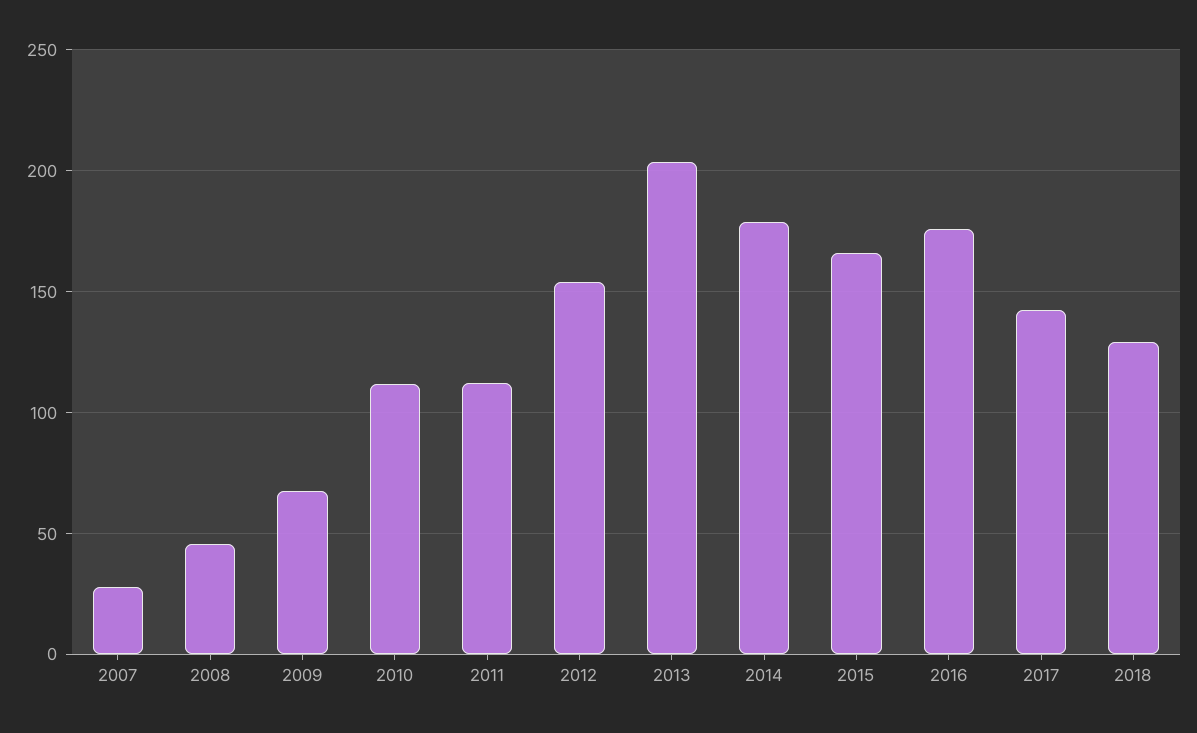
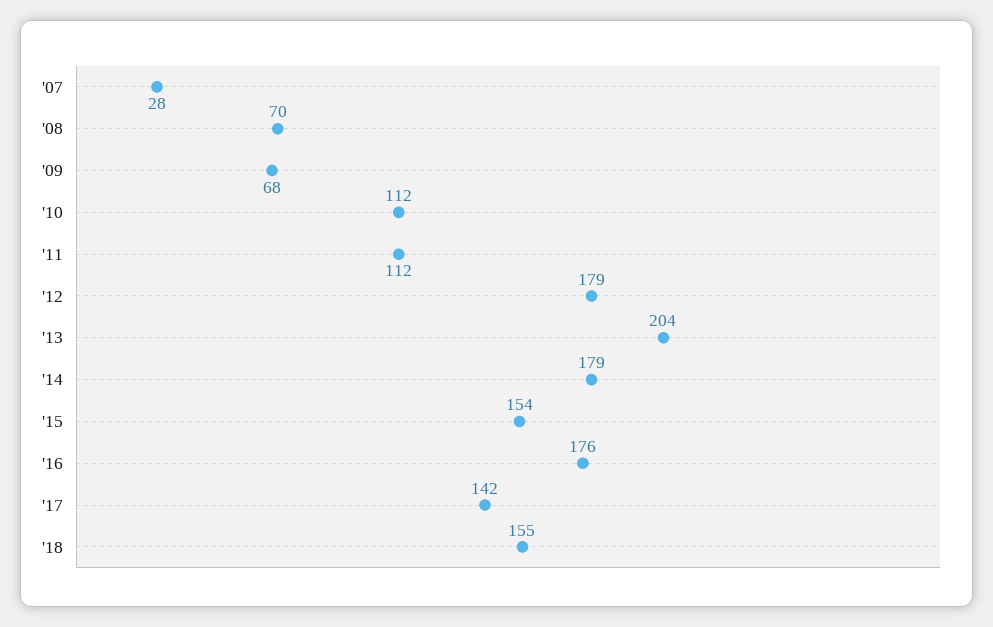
  {
    "2007": 28,
-   "2008": 45,
+   "2008": 70,
    "2009": 68,
    "2010": 112,
    "2011": 112,
-   "2012": 155,
+   "2012": 179,
    "2013": 204,
    "2014": 179,
-   "2015": 165,
+   "2015": 154,
    "2016": 176,
    "2017": 142,
-   "2018": 130
+   "2018": 155
  }

